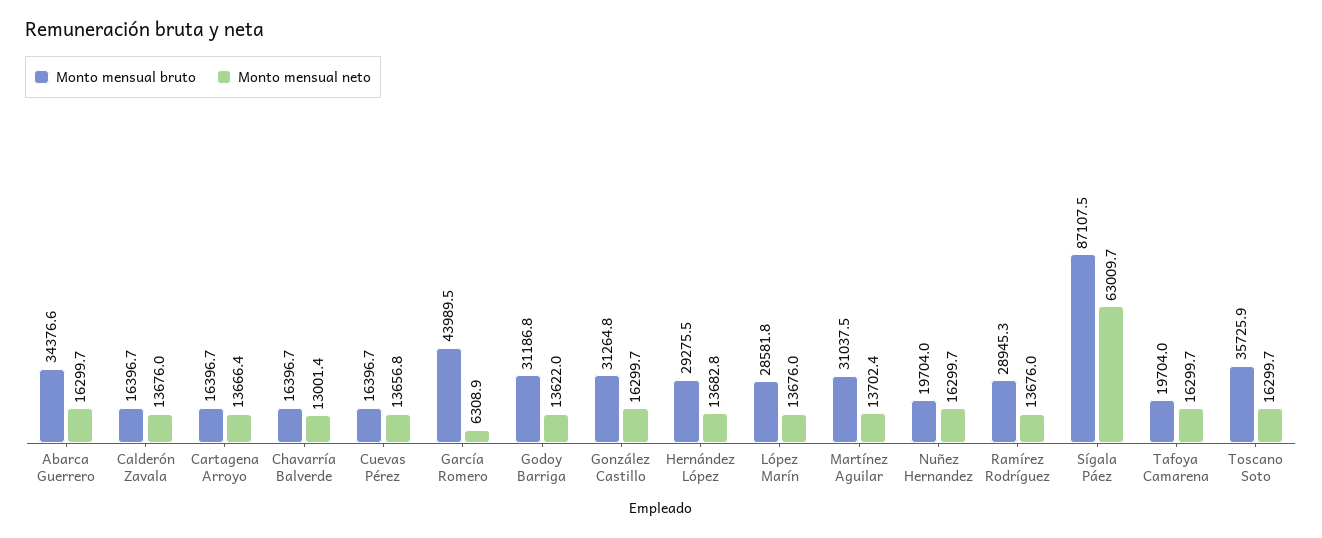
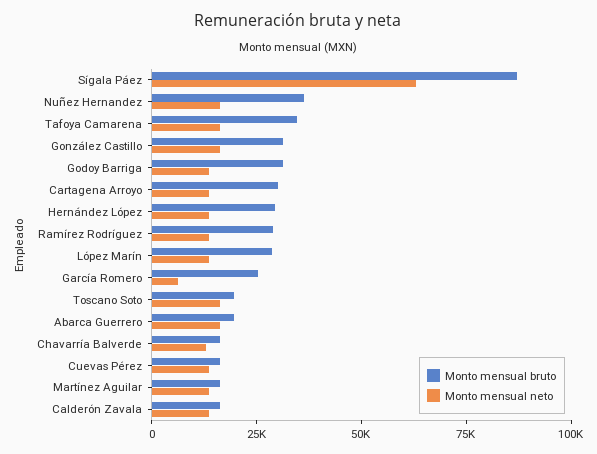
  {
    "Monto mensual bruto": {
-     "Abarca Guerrero": 34376.6,
+     "Abarca Guerrero": 20000,
      "Calderón Zavala": 16396.7,
-     "Cartagena Arroyo": 16396.7,
+     "Cartagena Arroyo": 30000,
      "Chavarría Balverde": 16396.7,
      "Cuevas Pérez": 16396.7,
-     "García Romero": 43989.5,
+     "García Romero": 25000,
      "Godoy Barriga": 31186.8,
      "González Castillo": 31264.8,
      "Hernández López": 29275.5,
      "López Marín": 28581.8,
-     "Martínez Aguilar": 31037.5,
+     "Martínez Aguilar": 15000,
-     "Nuñez Hernandez": 19704,
+     "Nuñez Hernandez": 35000,
      "Ramírez Rodríguez": 28945.3,
      "Sígala Páez": 87107.5,
-     "Tafoya Camarena": 19704,
+     "Tafoya Camarena": 35000,
-     "Toscano Soto": 35725.9
+     "Toscano Soto": 20000
    },
    "Monto mensual neto": {
      "Abarca Guerrero": 16299.7,
      "Calderón Zavala": 13676,
      "Cartagena Arroyo": 13666.4,
      "Chavarría Balverde": 13001.4,
      "Cuevas Pérez": 13656.8,
      "García Romero": 6308.9,
      "Godoy Barriga": 13622,
      "González Castillo": 16299.7,
      "Hernández López": 13682.8,
      "López Marín": 13676,
      "Martínez Aguilar": 13702.4,
      "Nuñez Hernandez": 16299.7,
      "Ramírez Rodríguez": 13676,
      "Sígala Páez": 63009.7,
      "Tafoya Camarena": 16299.7,
      "Toscano Soto": 16299.7
    }
  }

